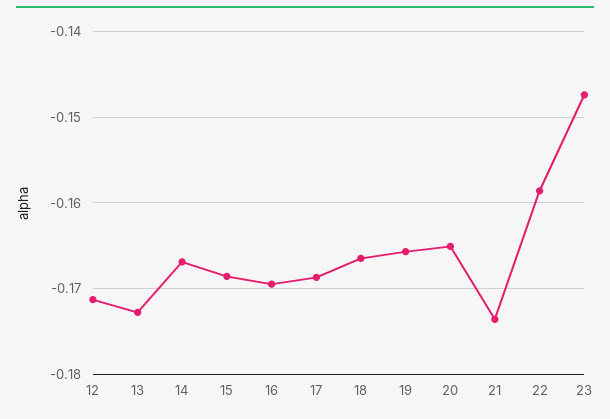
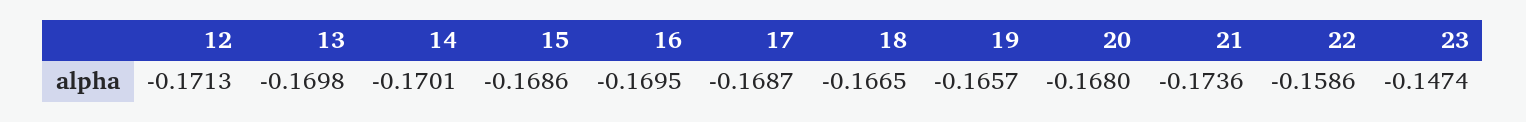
  {
    "12": -0.1713,
-   "13": -0.173,
+   "13": -0.1698,
-   "14": -0.167,
+   "14": -0.1701,
    "15": -0.1686,
    "16": -0.1695,
    "17": -0.1687,
    "18": -0.1665,
    "19": -0.1657,
-   "20": -0.165,
+   "20": -0.168,
    "21": -0.1736,
    "22": -0.1586,
    "23": -0.1474
  }

